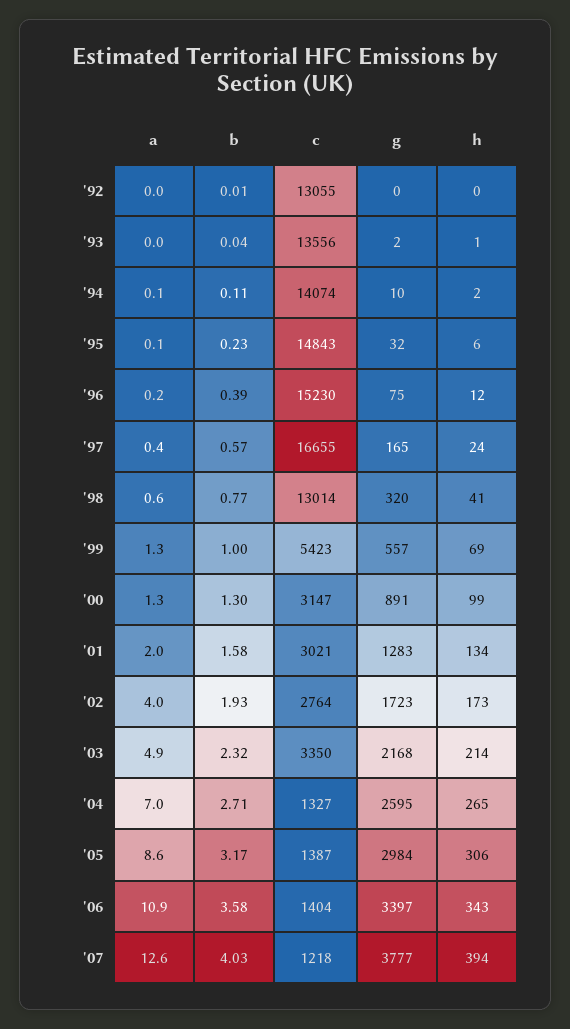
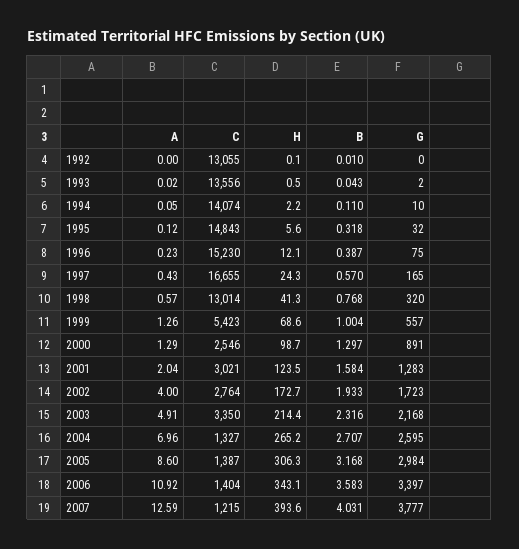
  {
    "a": {
      "'92": 0,
      "'93": 0.02,
      "'94": 0.05,
      "'95": 0.12,
      "'96": 0.23,
      "'97": 0.43,
      "'98": 0.57,
      "'99": 1.26,
      "'00": 1.29,
      "'01": 2.04,
      "'02": 4,
      "'03": 4.91,
      "'04": 6.96,
      "'05": 8.6,
      "'06": 10.92,
      "'07": 12.59
    },
    "b": {
      "'92": 0.01,
      "'93": 0.043,
      "'94": 0.11,
-     "'95": 0.23,
+     "'95": 0.318,
      "'96": 0.387,
      "'97": 0.57,
      "'98": 0.768,
      "'99": 1.004,
      "'00": 1.297,
      "'01": 1.584,
      "'02": 1.933,
      "'03": 2.316,
      "'04": 2.707,
      "'05": 3.168,
      "'06": 3.583,
      "'07": 4.031
    },
    "c": {
      "'92": 13055,
      "'93": 13556,
      "'94": 14074,
      "'95": 14843,
      "'96": 15230,
      "'97": 16655,
      "'98": 13014,
      "'99": 5423,
-     "'00": 3147,
+     "'00": 2546,
      "'01": 3021,
      "'02": 2764,
      "'03": 3350,
      "'04": 1327,
      "'05": 1387,
      "'06": 1404,
-     "'07": 1218
+     "'07": 1215
    },
    "g": {
      "'92": 0,
      "'93": 2,
      "'94": 10,
      "'95": 32,
      "'96": 75,
      "'97": 165,
      "'98": 320,
      "'99": 557,
      "'00": 891,
      "'01": 1283,
      "'02": 1723,
      "'03": 2168,
      "'04": 2595,
      "'05": 2984,
      "'06": 3397,
      "'07": 3777
    },
    "h": {
      "'92": 0.1,
      "'93": 0.5,
      "'94": 2.2,
      "'95": 5.6,
      "'96": 12.1,
      "'97": 24.3,
      "'98": 41.3,
      "'99": 68.6,
      "'00": 98.7,
-     "'01": 134,
+     "'01": 123.5,
      "'02": 172.7,
      "'03": 214.4,
      "'04": 265.2,
      "'05": 306.3,
      "'06": 343.1,
      "'07": 393.6
    }
  }

